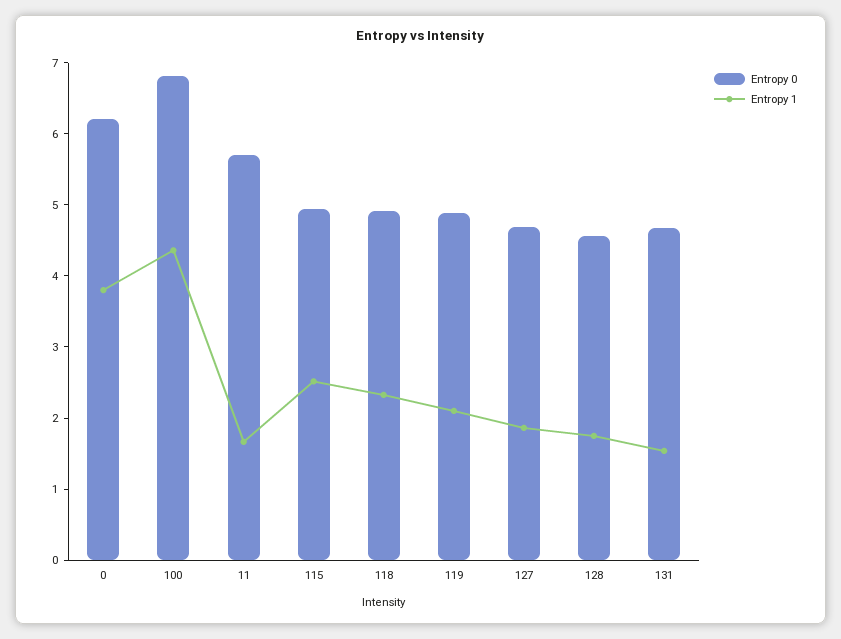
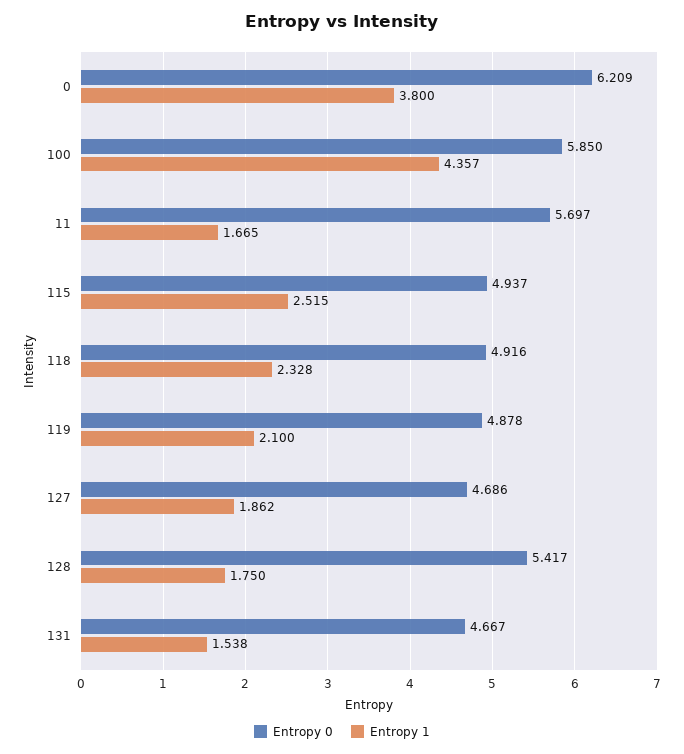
  {
    "Entropy 0": {
      "0": 6.209,
-     "100": 6.8,
+     "100": 5.85,
      "11": 5.697,
      "115": 4.937,
      "118": 4.916,
      "119": 4.878,
      "127": 4.686,
-     "128": 4.6,
+     "128": 5.417,
      "131": 4.667
    },
    "Entropy 1": {
      "0": 3.8,
      "100": 4.357,
      "11": 1.665,
      "115": 2.515,
      "118": 2.328,
      "119": 2.1,
      "127": 1.862,
      "128": 1.75,
      "131": 1.538
    }
  }

